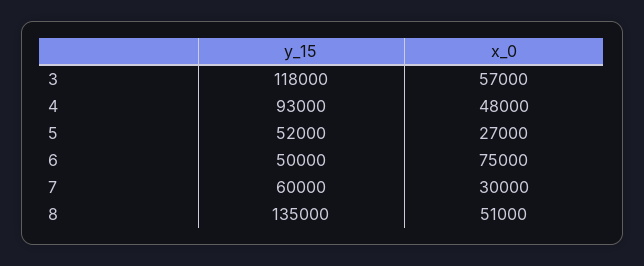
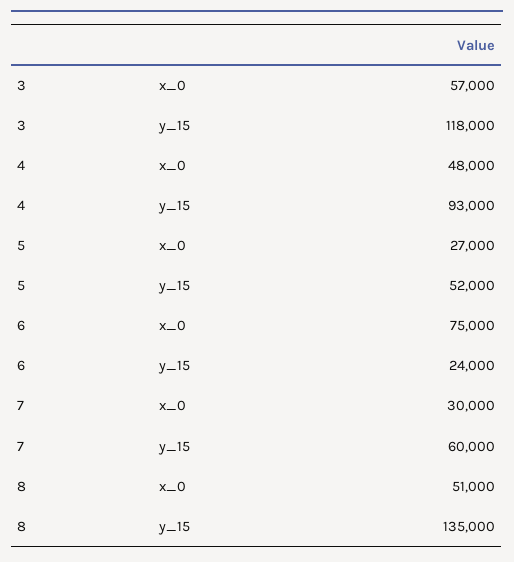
  {
    "y_15": {
      "3": 118000,
      "4": 93000,
      "5": 52000,
-     "6": 50000,
+     "6": 24000,
      "7": 60000,
      "8": 135000
    },
    "x_0": {
      "3": 57000,
      "4": 48000,
      "5": 27000,
      "6": 75000,
      "7": 30000,
      "8": 51000
    }
  }

